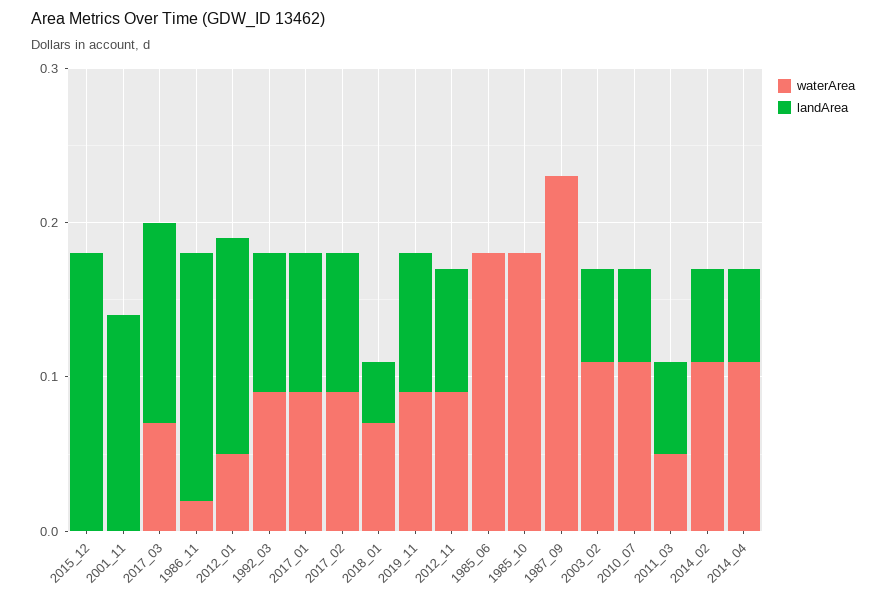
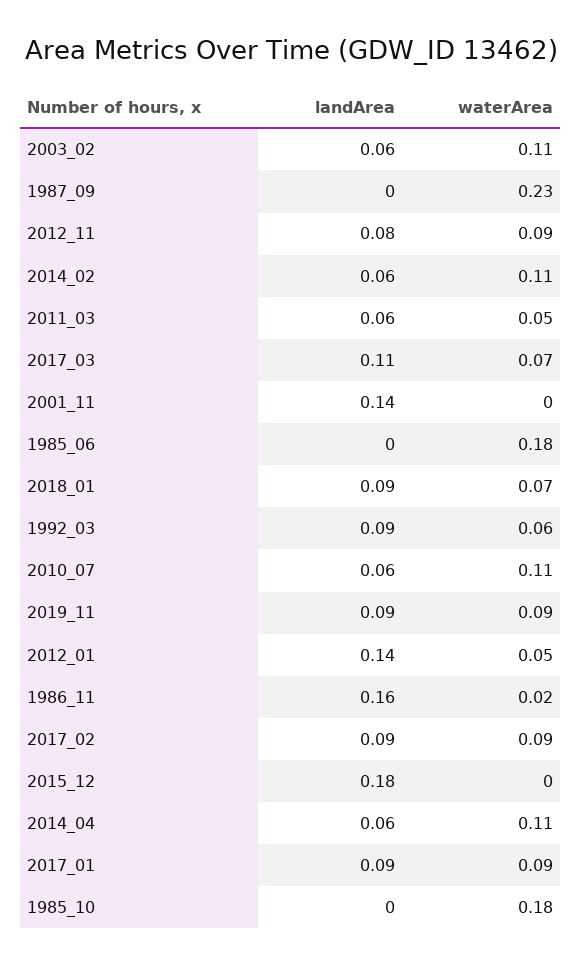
  {
    "waterArea": {
      "2015_12": 0,
      "2001_11": 0,
      "2017_03": 0.07,
      "1986_11": 0.02,
      "2012_01": 0.05,
-     "1992_03": 0.09,
+     "1992_03": 0.06,
      "2017_01": 0.09,
      "2017_02": 0.09,
      "2018_01": 0.07,
      "2019_11": 0.09,
      "2012_11": 0.09,
      "1985_06": 0.18,
      "1985_10": 0.18,
      "1987_09": 0.23,
      "2003_02": 0.11,
      "2010_07": 0.11,
      "2011_03": 0.05,
      "2014_02": 0.11,
      "2014_04": 0.11
    },
    "landArea": {
      "2015_12": 0.18,
      "2001_11": 0.14,
-     "2017_03": 0.13,
+     "2017_03": 0.11,
      "1986_11": 0.16,
      "2012_01": 0.14,
      "1992_03": 0.09,
      "2017_01": 0.09,
      "2017_02": 0.09,
-     "2018_01": 0.04,
+     "2018_01": 0.09,
      "2019_11": 0.09,
      "2012_11": 0.08,
      "1985_06": 0,
      "1985_10": 0,
      "1987_09": 0,
      "2003_02": 0.06,
      "2010_07": 0.06,
      "2011_03": 0.06,
      "2014_02": 0.06,
      "2014_04": 0.06
    }
  }

